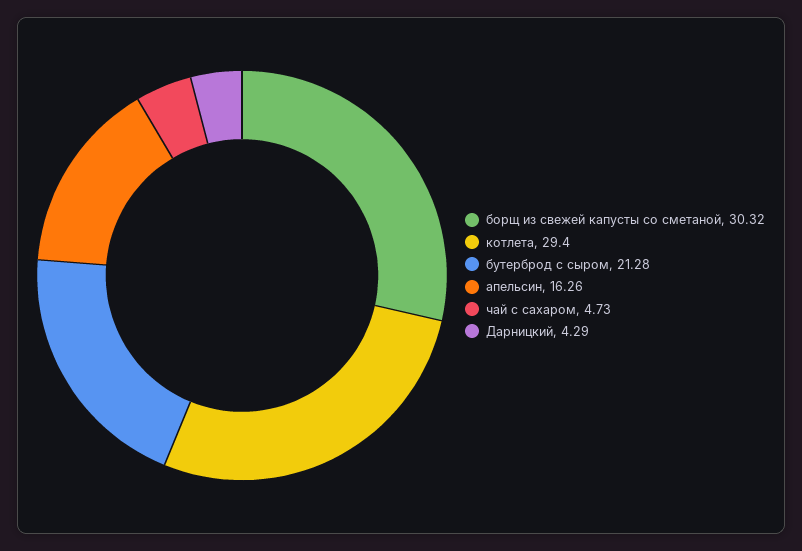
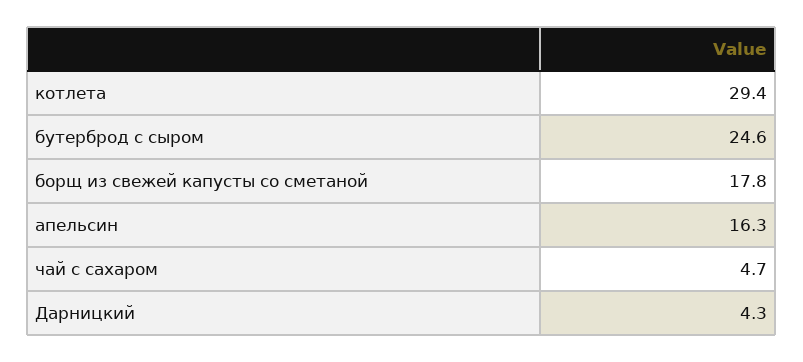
  {
-   "борщ из свежей капусты со сметаной": 30.32,
+   "борщ из свежей капусты со сметаной": 17.8,
    "котлета": 29.4,
-   "бутерброд с сыром": 21.28,
+   "бутерброд с сыром": 24.6,
    "апельсин": 16.26,
    "чай с сахаром": 4.73,
    "Дарницкий": 4.29
  }

